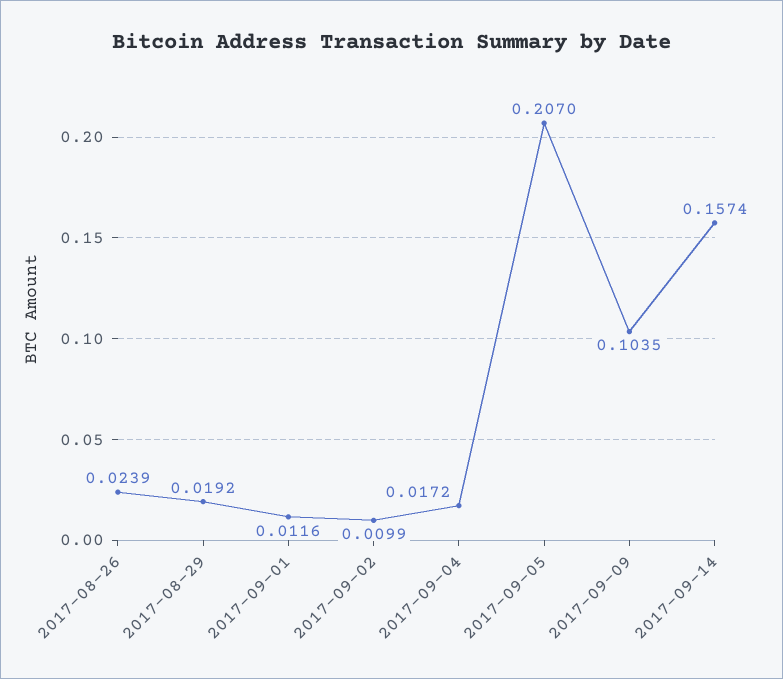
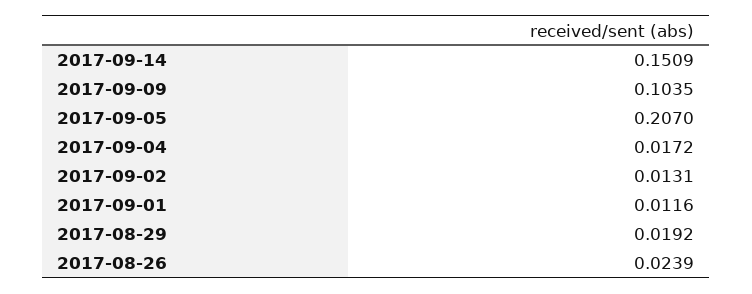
  {
    "2017-08-26": 0.0239,
    "2017-08-29": 0.0192,
    "2017-09-01": 0.0116,
-   "2017-09-02": 0.0099,
+   "2017-09-02": 0.0131,
    "2017-09-04": 0.0172,
    "2017-09-05": 0.207,
    "2017-09-09": 0.1035,
-   "2017-09-14": 0.1574
+   "2017-09-14": 0.1509
  }

